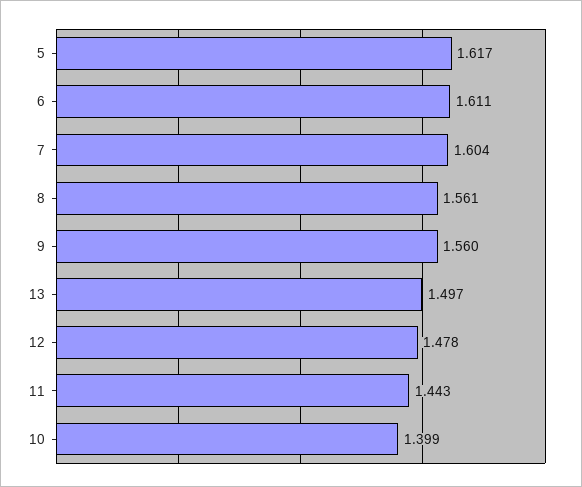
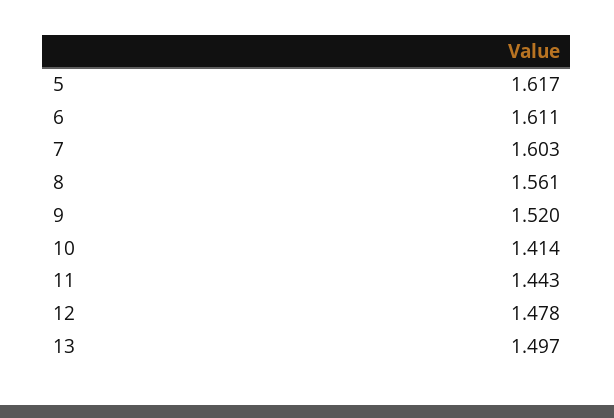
  {
    "5": 1.617,
    "6": 1.611,
-   "7": 1.604,
+   "7": 1.603,
    "8": 1.561,
-   "9": 1.56,
+   "9": 1.52,
    "13": 1.497,
    "12": 1.478,
    "11": 1.443,
-   "10": 1.399
+   "10": 1.414
  }

